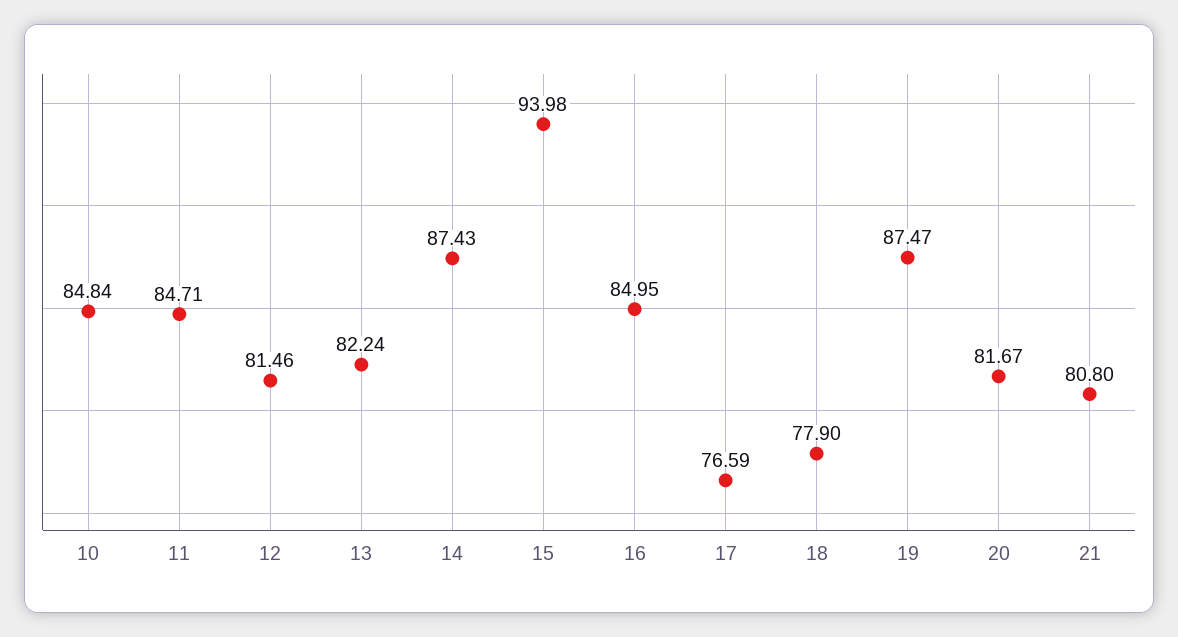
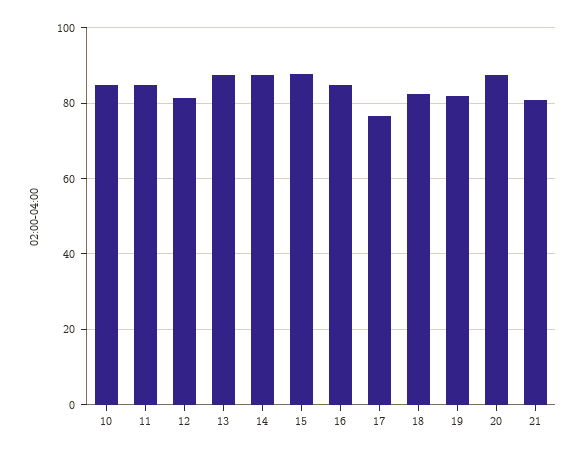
  {
    "10": 84.84,
    "11": 84.71,
    "12": 81.46,
-   "13": 82.24,
+   "13": 88,
    "14": 87.43,
-   "15": 93.98,
+   "15": 88,
    "16": 84.95,
    "17": 76.59,
-   "18": 77.9,
+   "18": 82,
-   "19": 87.47,
+   "19": 82,
-   "20": 81.67,
+   "20": 88,
    "21": 80.8
  }

